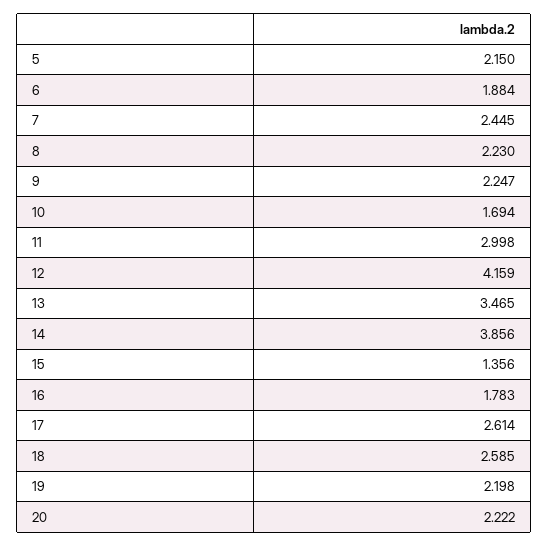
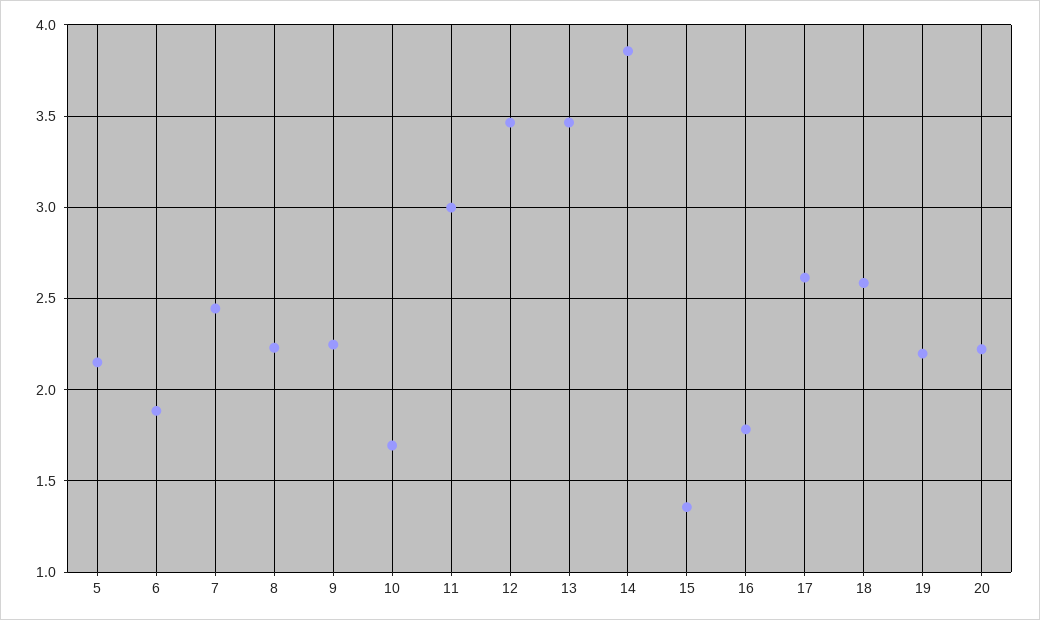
  {
    "5": 2.15,
    "6": 1.884,
    "7": 2.445,
    "8": 2.23,
    "9": 2.247,
    "10": 1.694,
    "11": 2.998,
-   "12": 4.159,
+   "12": 3.45,
    "13": 3.465,
    "14": 3.856,
    "15": 1.356,
    "16": 1.783,
    "17": 2.614,
    "18": 2.585,
    "19": 2.198,
    "20": 2.222
  }

